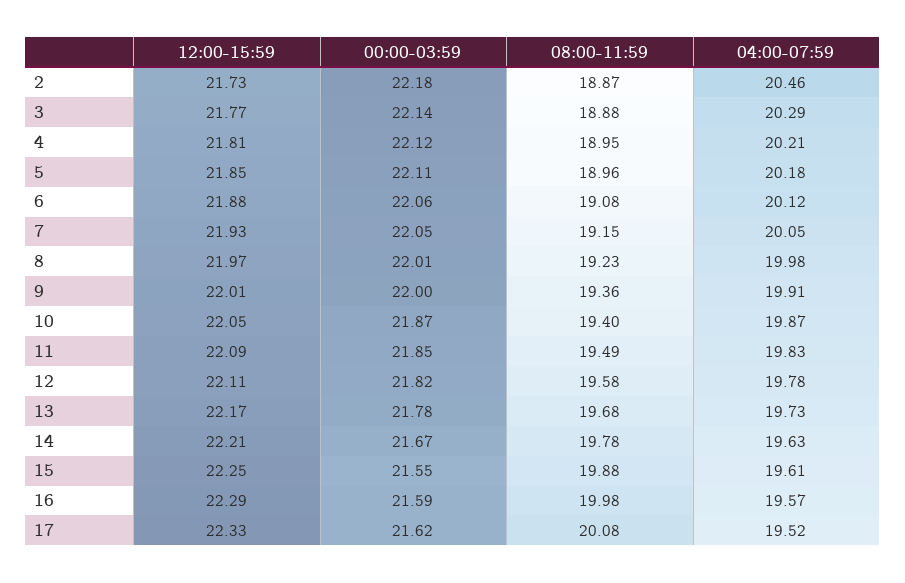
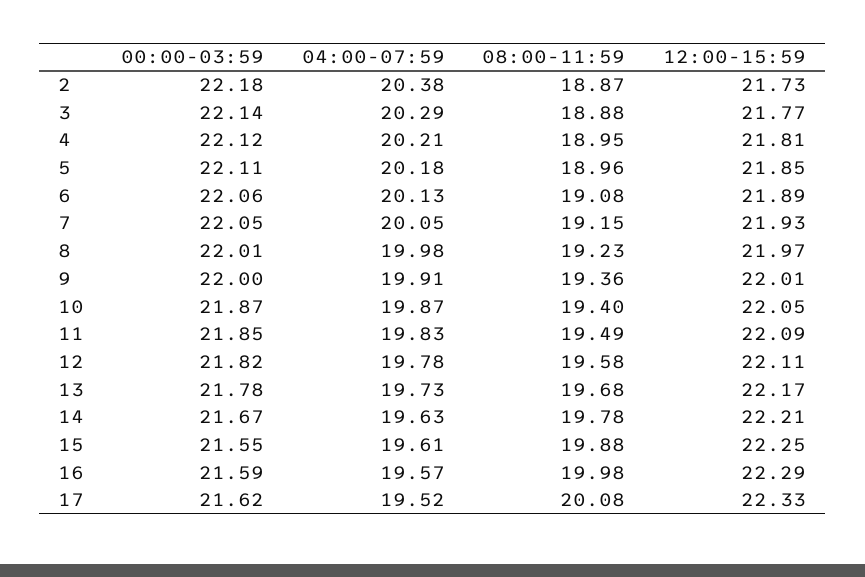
  {
    "12:00-15:59": {
      "2": 21.73,
      "3": 21.77,
      "4": 21.81,
      "5": 21.85,
-     "6": 21.88,
+     "6": 21.89,
      "7": 21.93,
      "8": 21.97,
      "9": 22.01,
      "10": 22.05,
      "11": 22.09,
      "12": 22.11,
      "13": 22.17,
      "14": 22.21,
      "15": 22.25,
      "16": 22.29,
      "17": 22.33
    },
    "00:00-03:59": {
      "2": 22.18,
      "3": 22.14,
      "4": 22.12,
      "5": 22.11,
      "6": 22.06,
      "7": 22.05,
      "8": 22.01,
      "9": 22,
      "10": 21.87,
      "11": 21.85,
      "12": 21.82,
      "13": 21.78,
      "14": 21.67,
      "15": 21.55,
      "16": 21.59,
      "17": 21.62
    },
    "08:00-11:59": {
      "2": 18.87,
      "3": 18.88,
      "4": 18.95,
      "5": 18.96,
      "6": 19.08,
      "7": 19.15,
      "8": 19.23,
      "9": 19.36,
      "10": 19.4,
      "11": 19.49,
      "12": 19.58,
      "13": 19.68,
      "14": 19.78,
      "15": 19.88,
      "16": 19.98,
      "17": 20.08
    },
    "04:00-07:59": {
-     "2": 20.46,
+     "2": 20.38,
      "3": 20.29,
      "4": 20.21,
      "5": 20.18,
-     "6": 20.12,
+     "6": 20.13,
      "7": 20.05,
      "8": 19.98,
      "9": 19.91,
      "10": 19.87,
      "11": 19.83,
      "12": 19.78,
      "13": 19.73,
      "14": 19.63,
      "15": 19.61,
      "16": 19.57,
      "17": 19.52
    }
  }

